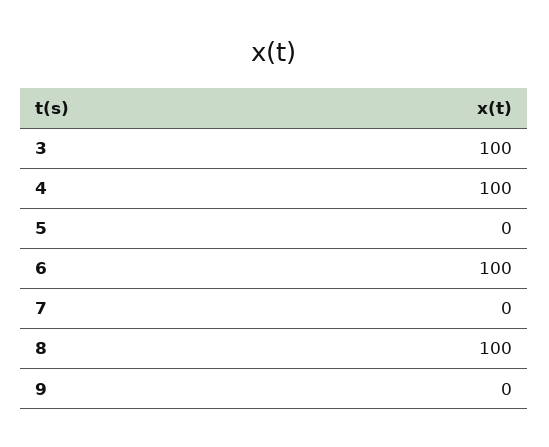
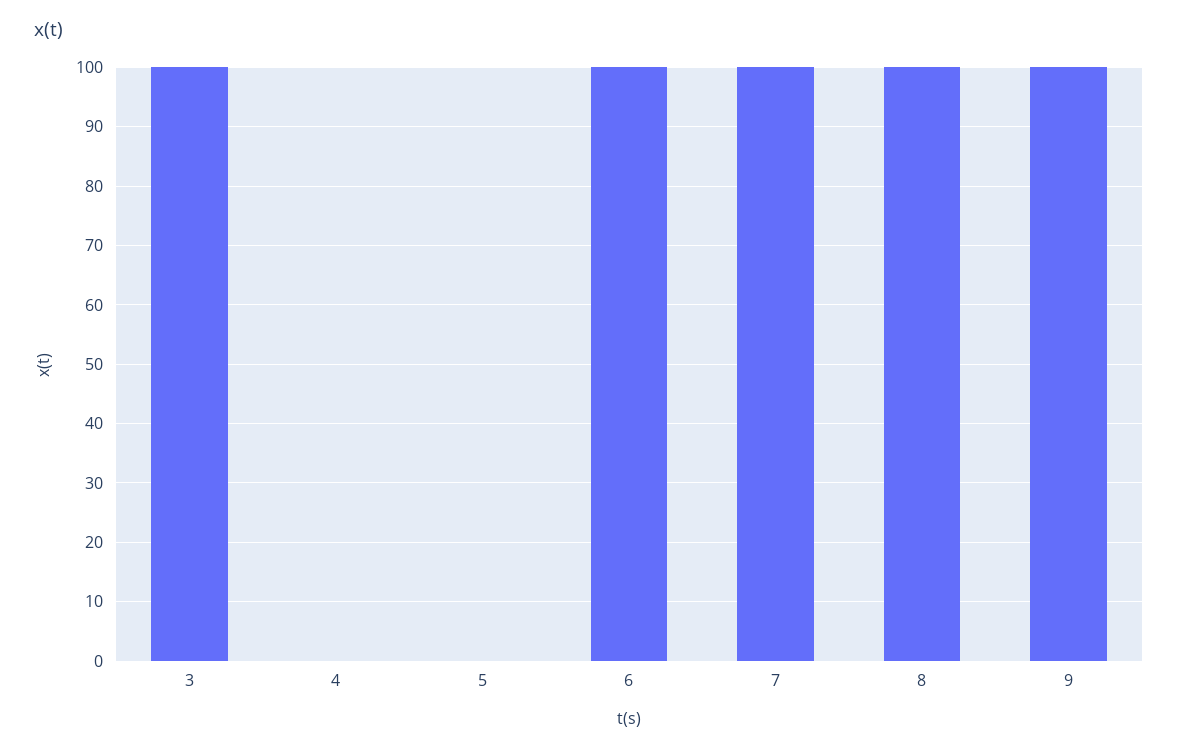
  {
    "3": 100,
-   "4": 100,
+   "4": 0,
    "5": 0,
    "6": 100,
-   "7": 0,
+   "7": 100,
    "8": 100,
-   "9": 0
+   "9": 100
  }

